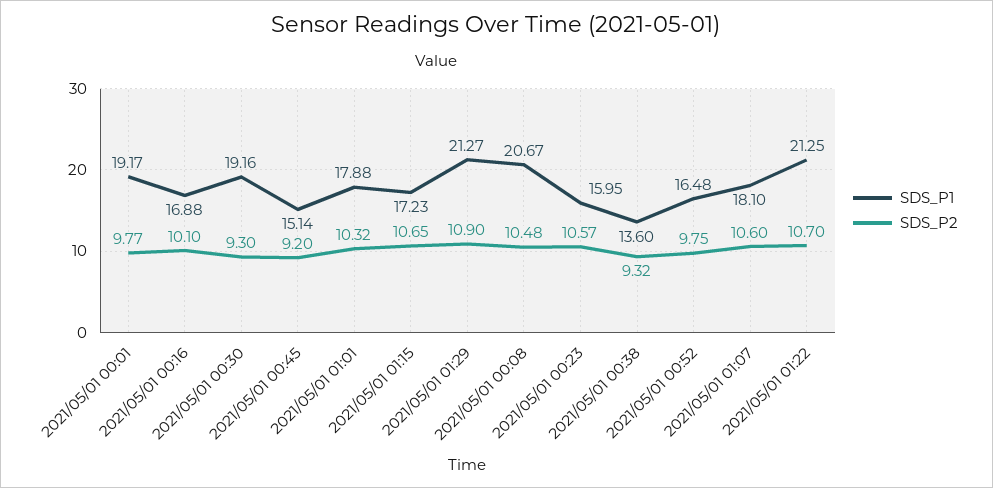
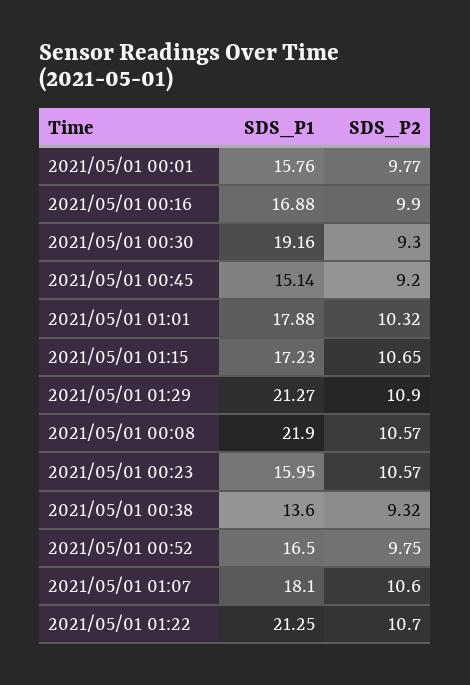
  {
    "SDS_P1": {
-     "2021/05/01 00:01": 19.17,
+     "2021/05/01 00:01": 15.76,
      "2021/05/01 00:16": 16.88,
      "2021/05/01 00:30": 19.16,
      "2021/05/01 00:45": 15.14,
      "2021/05/01 01:01": 17.88,
      "2021/05/01 01:15": 17.23,
      "2021/05/01 01:29": 21.27,
-     "2021/05/01 00:08": 20.67,
+     "2021/05/01 00:08": 21.9,
      "2021/05/01 00:23": 15.95,
      "2021/05/01 00:38": 13.6,
-     "2021/05/01 00:52": 16.48,
+     "2021/05/01 00:52": 16.5,
      "2021/05/01 01:07": 18.1,
      "2021/05/01 01:22": 21.25
    },
    "SDS_P2": {
      "2021/05/01 00:01": 9.77,
-     "2021/05/01 00:16": 10.1,
+     "2021/05/01 00:16": 9.9,
      "2021/05/01 00:30": 9.3,
      "2021/05/01 00:45": 9.2,
      "2021/05/01 01:01": 10.32,
      "2021/05/01 01:15": 10.65,
      "2021/05/01 01:29": 10.9,
-     "2021/05/01 00:08": 10.48,
+     "2021/05/01 00:08": 10.57,
      "2021/05/01 00:23": 10.57,
      "2021/05/01 00:38": 9.32,
      "2021/05/01 00:52": 9.75,
      "2021/05/01 01:07": 10.6,
      "2021/05/01 01:22": 10.7
    }
  }

